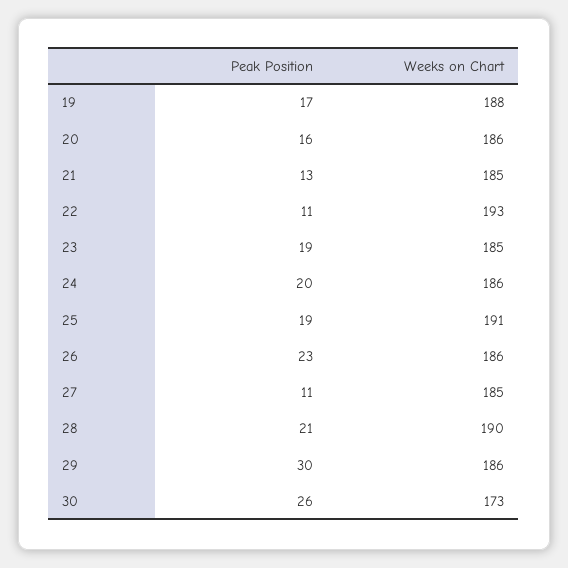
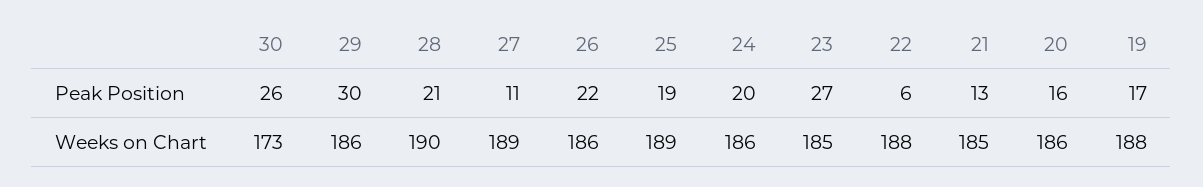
  {
    "Peak Position": {
      "19": 17,
      "20": 16,
      "21": 13,
-     "22": 11,
+     "22": 6,
-     "23": 19,
+     "23": 27,
      "24": 20,
      "25": 19,
-     "26": 23,
+     "26": 22,
      "27": 11,
      "28": 21,
      "29": 30,
      "30": 26
    },
    "Weeks on Chart": {
      "19": 188,
      "20": 186,
      "21": 185,
-     "22": 193,
+     "22": 188,
      "23": 185,
      "24": 186,
-     "25": 191,
+     "25": 189,
      "26": 186,
-     "27": 185,
+     "27": 189,
      "28": 190,
      "29": 186,
      "30": 173
    }
  }

